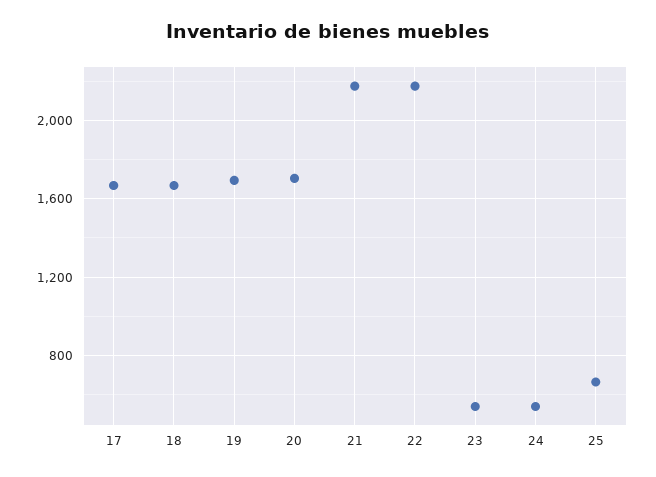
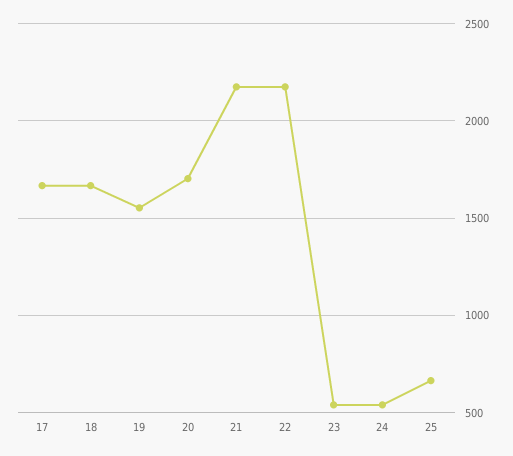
  {
    "17": 1650,
    "18": 1650,
-   "19": 1700,
+   "19": 1550,
    "20": 1700,
    "21": 2200,
    "22": 2200,
    "23": 550,
    "24": 550,
    "25": 650
  }

